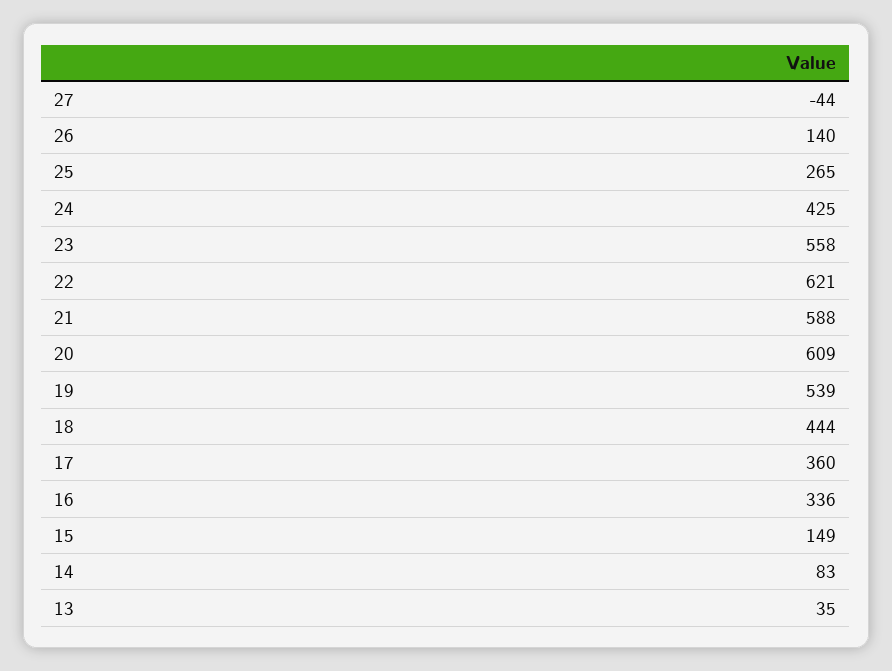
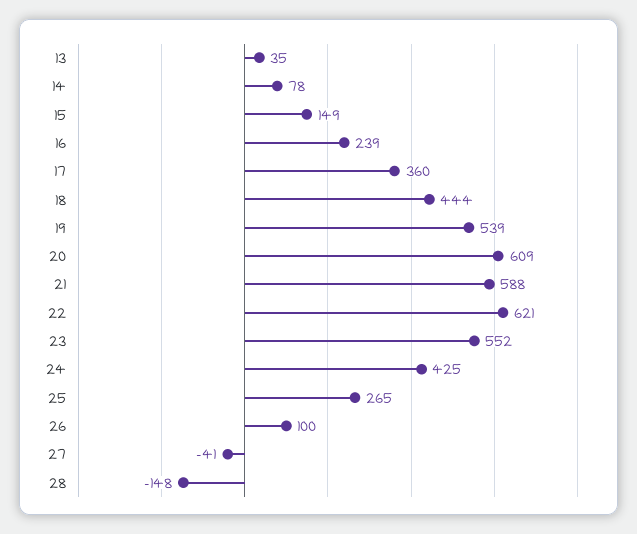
  {
-   "27": -44,
+   "27": -41,
-   "26": 140,
+   "26": 100,
    "25": 265,
    "24": 425,
-   "23": 558,
+   "23": 552,
    "22": 621,
    "21": 588,
    "20": 609,
    "19": 539,
    "18": 444,
    "17": 360,
-   "16": 336,
+   "16": 239,
    "15": 149,
-   "14": 83,
+   "14": 78,
-   "13": 35
+   "13": 35,
+   "28": -148
  }

